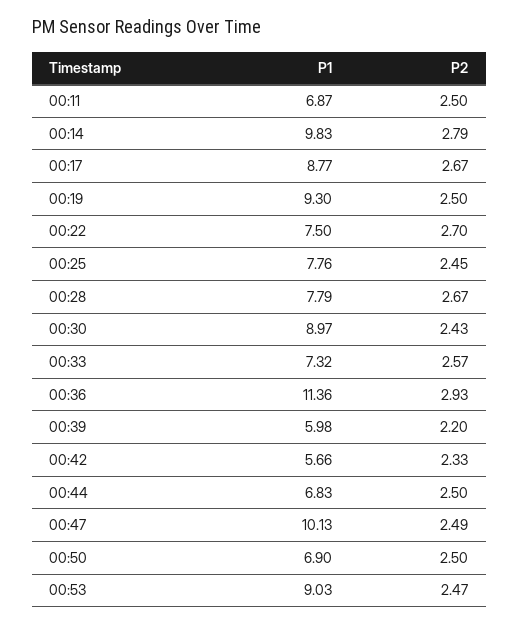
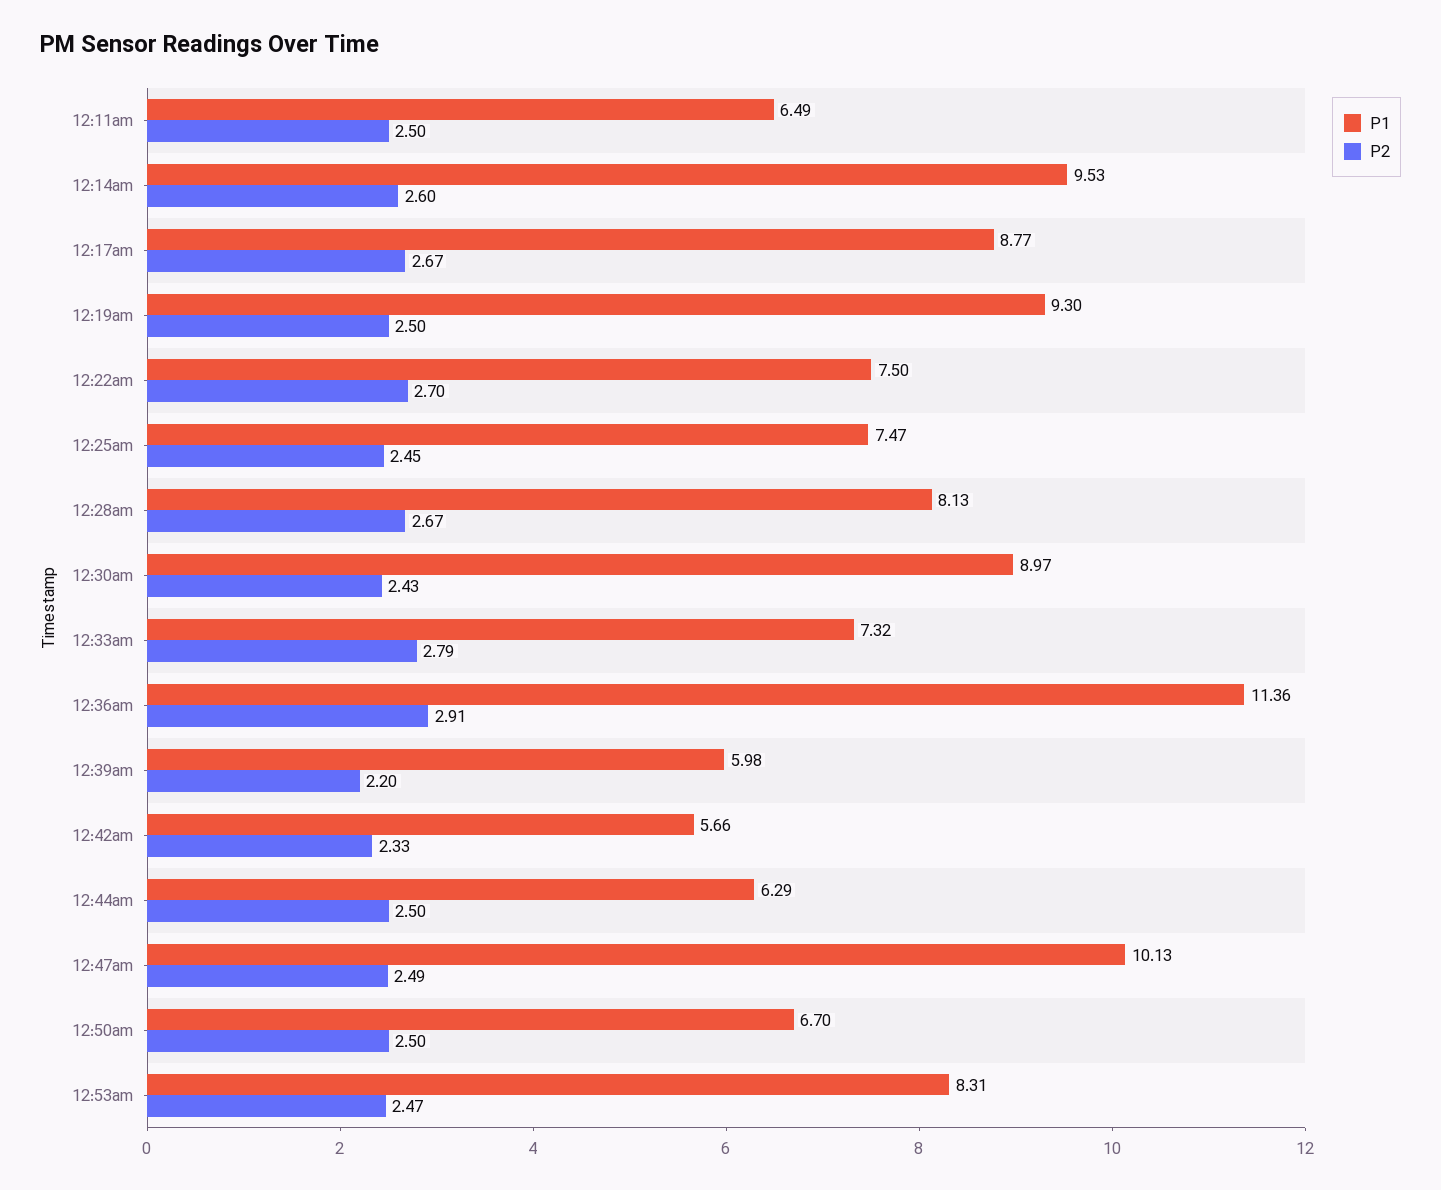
  {
    "P1": {
-     "00:11": 6.87,
+     "00:11": 6.49,
-     "00:14": 9.83,
+     "00:14": 9.53,
      "00:17": 8.77,
      "00:19": 9.3,
      "00:22": 7.5,
-     "00:25": 7.76,
+     "00:25": 7.47,
-     "00:28": 7.79,
+     "00:28": 8.13,
      "00:30": 8.97,
      "00:33": 7.32,
      "00:36": 11.36,
      "00:39": 5.98,
      "00:42": 5.66,
-     "00:44": 6.83,
+     "00:44": 6.29,
      "00:47": 10.13,
-     "00:50": 6.9,
+     "00:50": 6.7,
-     "00:53": 9.03
+     "00:53": 8.31
    },
    "P2": {
      "00:11": 2.5,
-     "00:14": 2.79,
+     "00:14": 2.6,
      "00:17": 2.67,
      "00:19": 2.5,
      "00:22": 2.7,
      "00:25": 2.45,
      "00:28": 2.67,
      "00:30": 2.43,
-     "00:33": 2.57,
+     "00:33": 2.79,
-     "00:36": 2.93,
+     "00:36": 2.91,
      "00:39": 2.2,
      "00:42": 2.33,
      "00:44": 2.5,
      "00:47": 2.49,
      "00:50": 2.5,
      "00:53": 2.47
    }
  }

